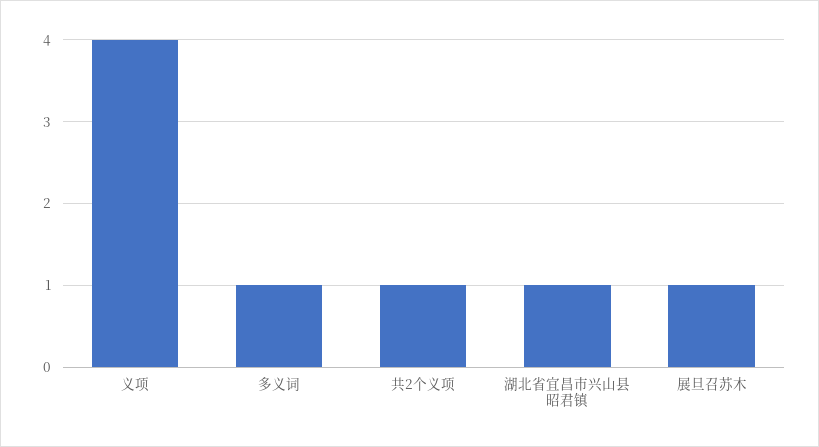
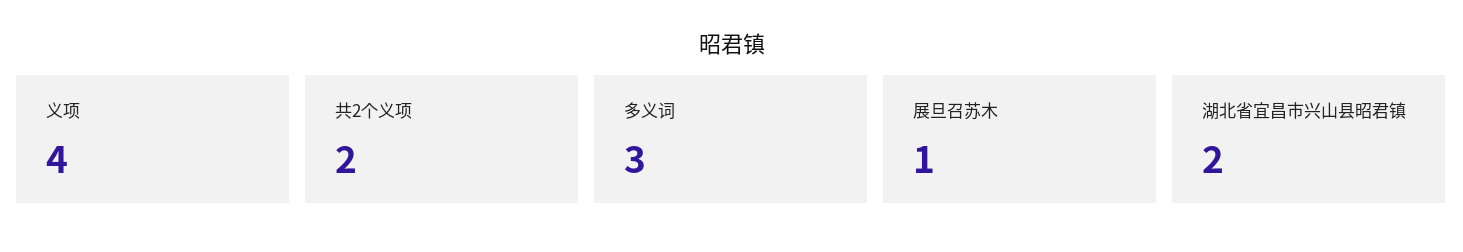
  {
    "义项": 4,
-   "多义词": 1,
+   "多义词": 3,
-   "共2个义项": 1,
+   "共2个义项": 2,
-   "湖北省宜昌市兴山县昭君镇": 1,
+   "湖北省宜昌市兴山县昭君镇": 2,
    "展旦召苏木": 1
  }

